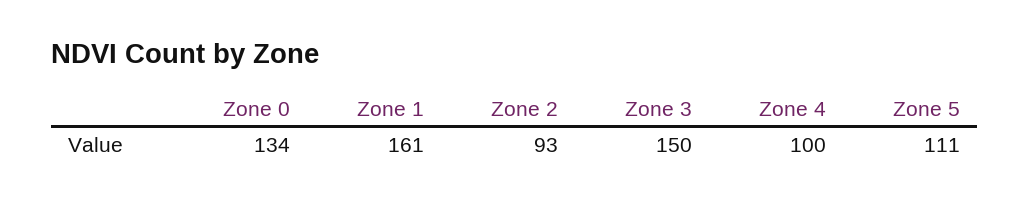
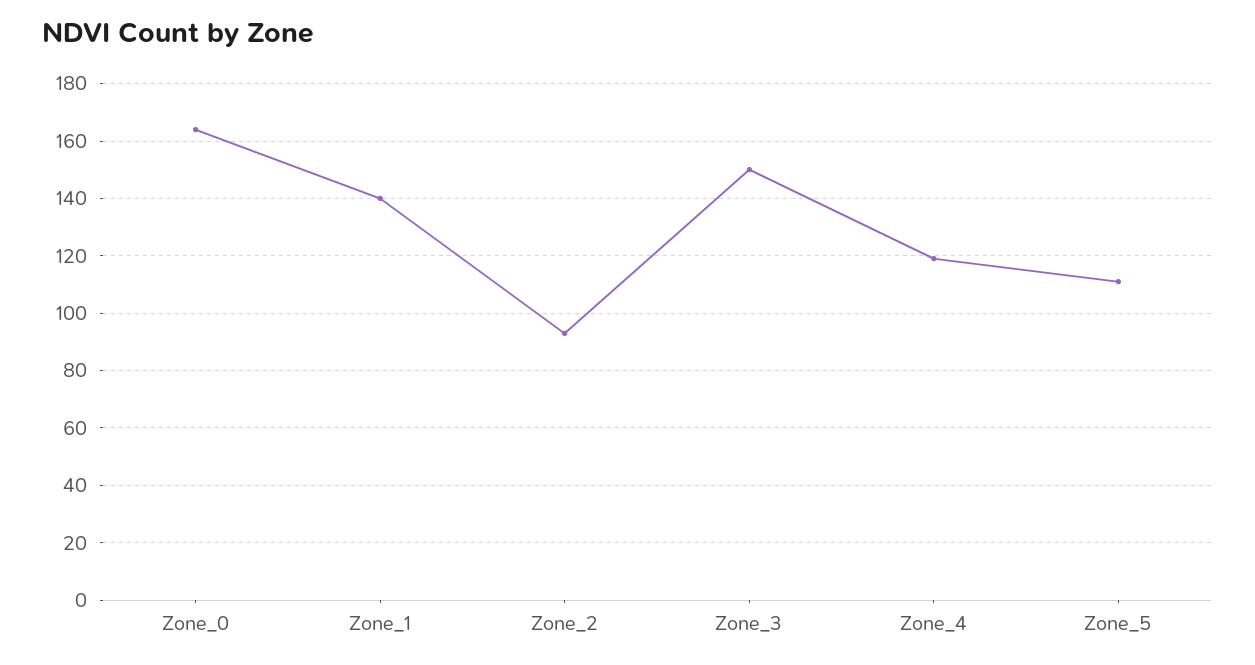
  {
-   "Zone 0": 134,
+   "Zone 0": 165,
-   "Zone 1": 161,
+   "Zone 1": 140,
    "Zone 2": 93,
    "Zone 3": 150,
-   "Zone 4": 100,
+   "Zone 4": 120,
    "Zone 5": 111
  }

